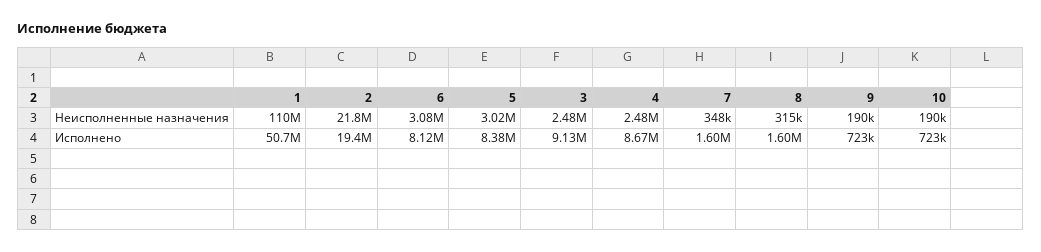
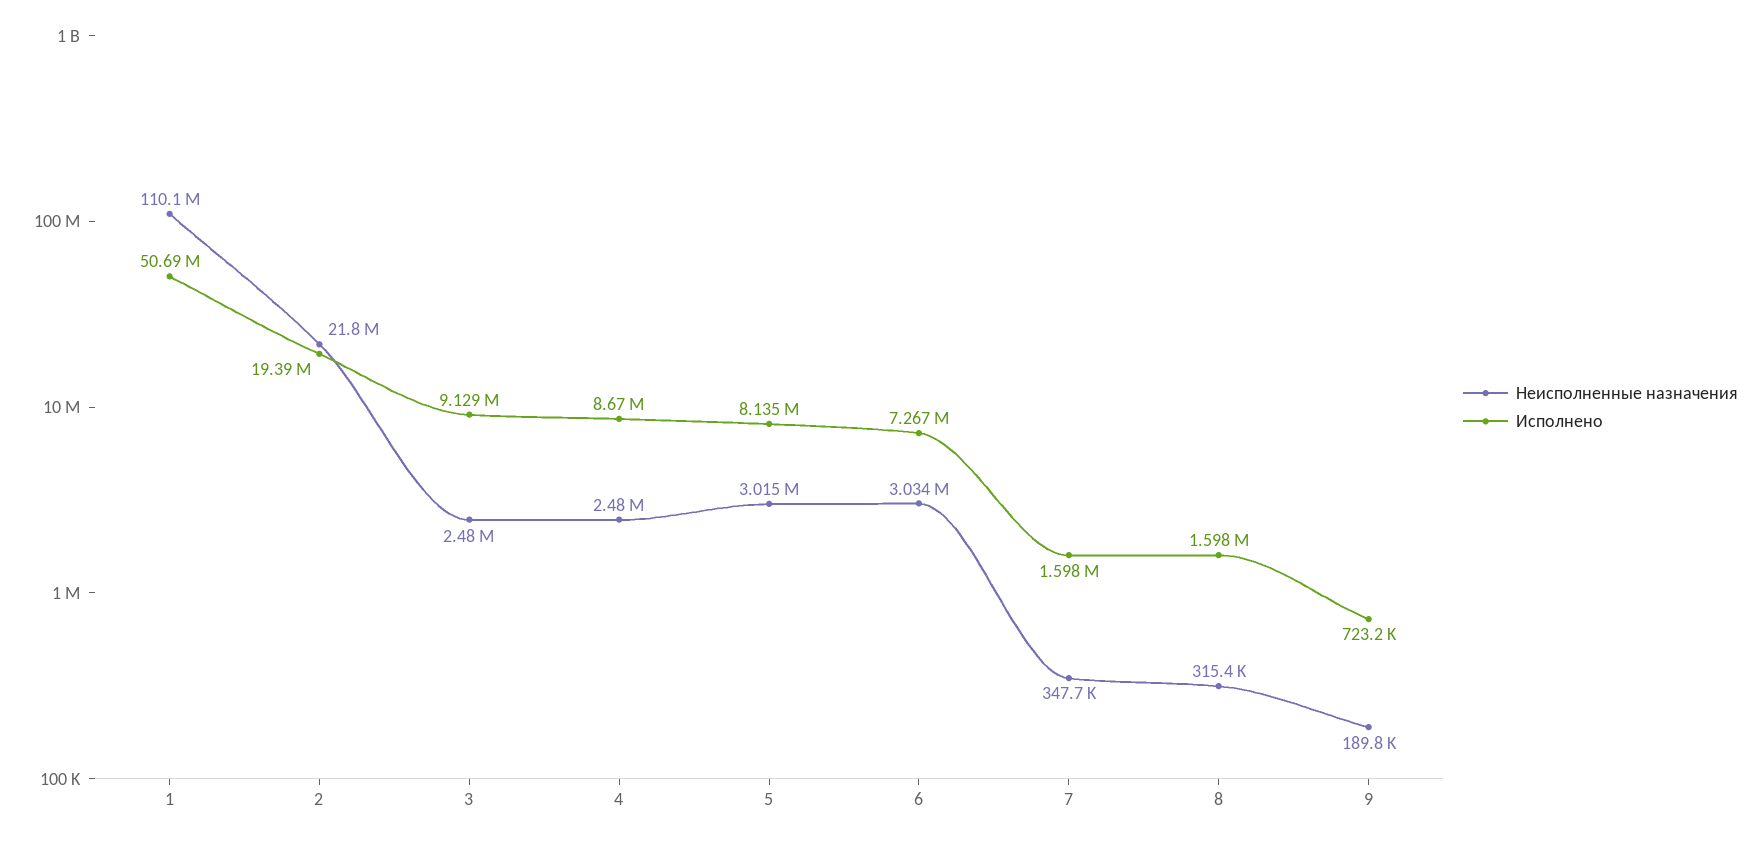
  {
    "Неисполненные назначения": {
      "1": 110100000,
      "2": 21800000,
-     "6": 3080000,
+     "6": 3034000,
      "5": 3015000,
      "3": 2480000,
      "4": 2480000,
      "7": 347700,
      "8": 315400,
-     "9": 189800,
+     "9": 189800
-     "10": 190000
    },
    "Исполнено": {
      "1": 50690000,
      "2": 19390000,
-     "6": 8120000,
+     "6": 7267000,
-     "5": 8380000,
+     "5": 8135000,
      "3": 9129000,
      "4": 8670000,
      "7": 1598000,
      "8": 1598000,
-     "9": 723200,
+     "9": 723200
-     "10": 723000
    }
  }

